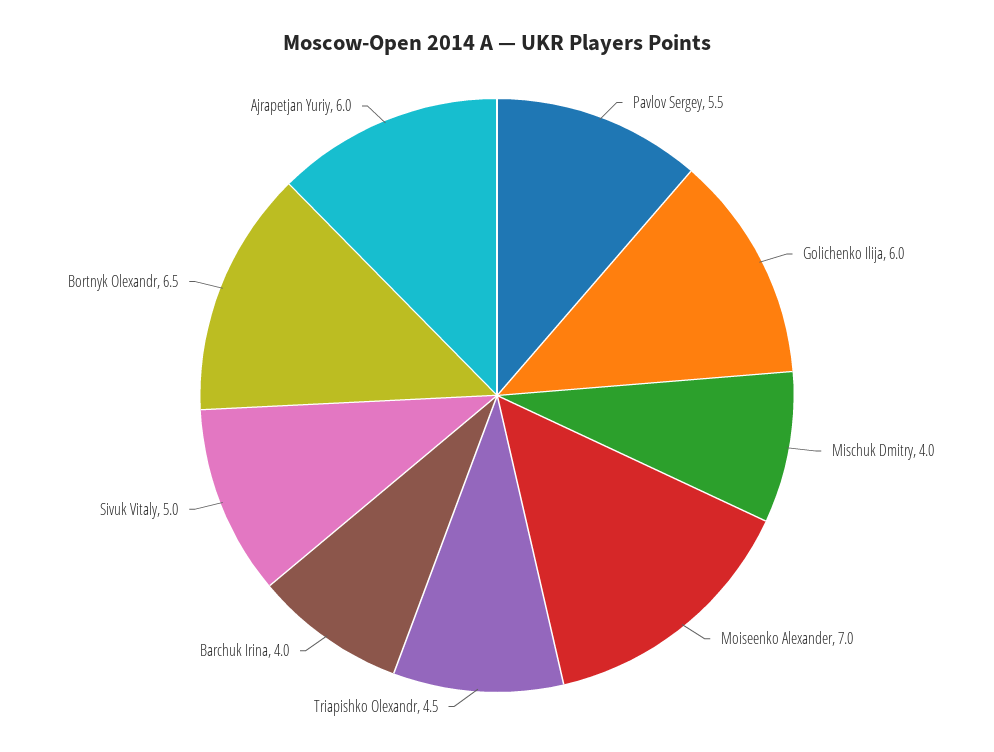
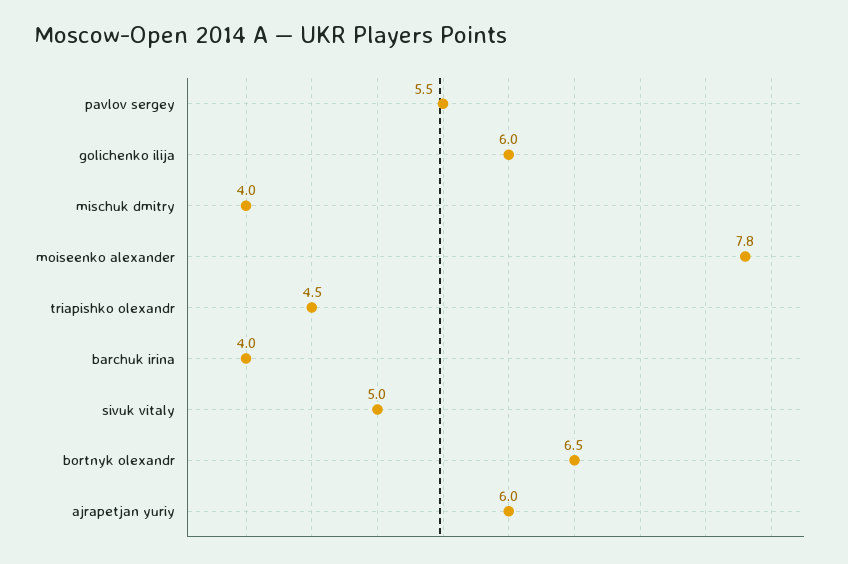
  {
    "Pavlov Sergey": 5.5,
    "Golichenko Ilija": 6,
    "Mischuk Dmitry": 4,
-   "Moiseenko Alexander": 7,
+   "Moiseenko Alexander": 7.8,
    "Triapishko Olexandr": 4.5,
    "Barchuk Irina": 4,
    "Sivuk Vitaly": 5,
    "Bortnyk Olexandr": 6.5,
    "Ajrapetjan Yuriy": 6
  }

